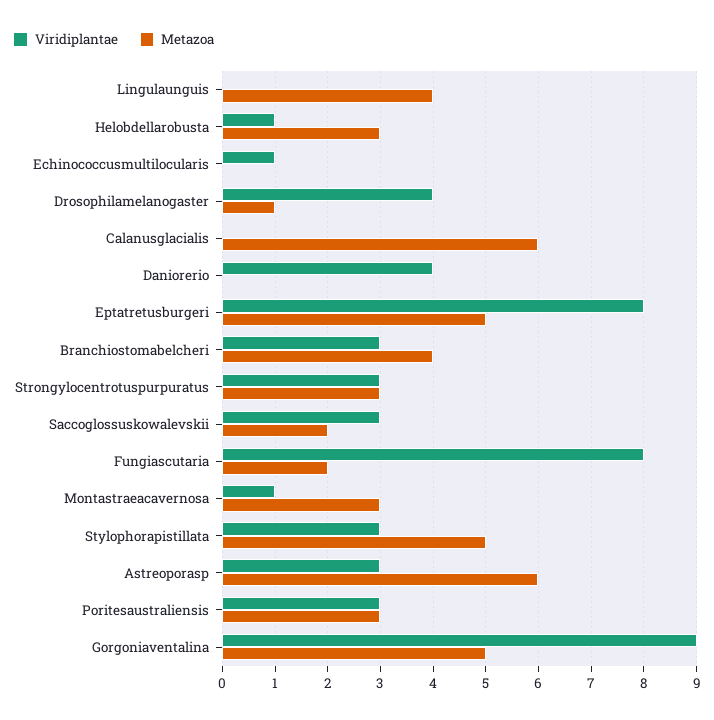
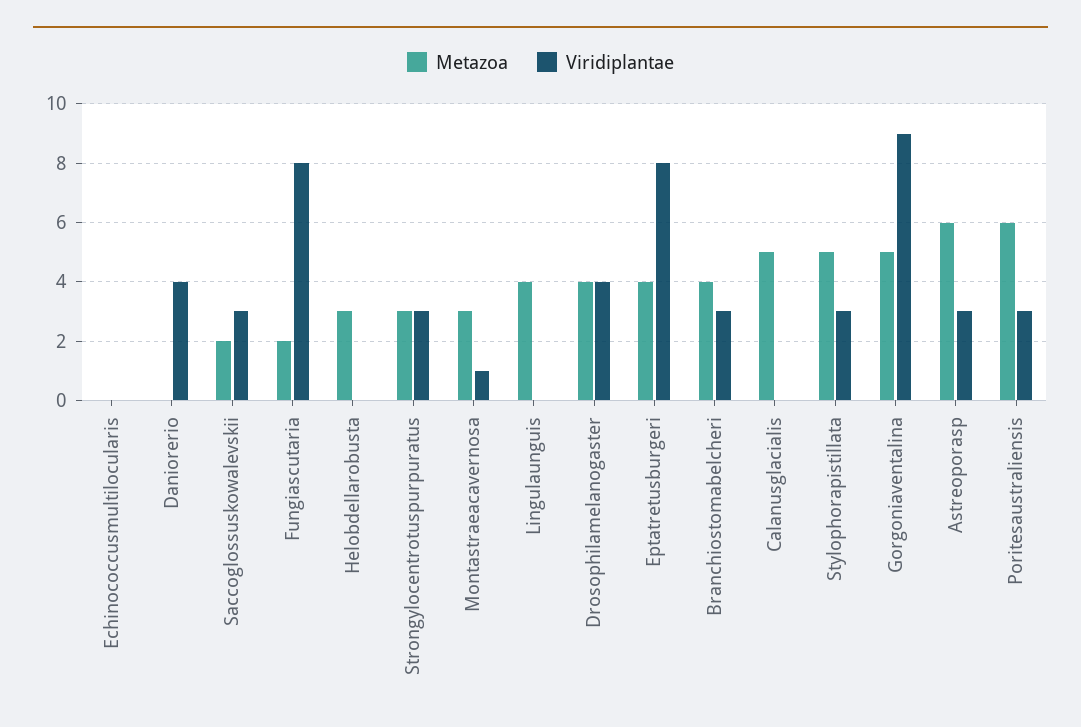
  {
    "Viridiplantae": {
      "Lingulaunguis": 0,
-     "Helobdellarobusta": 1,
+     "Helobdellarobusta": 0,
-     "Echinococcusmultilocularis": 1,
+     "Echinococcusmultilocularis": 0,
      "Drosophilamelanogaster": 4,
      "Calanusglacialis": 0,
      "Daniorerio": 4,
      "Eptatretusburgeri": 8,
      "Branchiostomabelcheri": 3,
      "Strongylocentrotuspurpuratus": 3,
      "Saccoglossuskowalevskii": 3,
      "Fungiascutaria": 8,
      "Montastraeacavernosa": 1,
      "Stylophorapistillata": 3,
      "Astreoporasp": 3,
      "Poritesaustraliensis": 3,
      "Gorgoniaventalina": 9
    },
    "Metazoa": {
      "Lingulaunguis": 4,
      "Helobdellarobusta": 3,
      "Echinococcusmultilocularis": 0,
-     "Drosophilamelanogaster": 1,
+     "Drosophilamelanogaster": 4,
-     "Calanusglacialis": 6,
+     "Calanusglacialis": 5,
      "Daniorerio": 0,
-     "Eptatretusburgeri": 5,
+     "Eptatretusburgeri": 4,
      "Branchiostomabelcheri": 4,
      "Strongylocentrotuspurpuratus": 3,
      "Saccoglossuskowalevskii": 2,
      "Fungiascutaria": 2,
      "Montastraeacavernosa": 3,
      "Stylophorapistillata": 5,
      "Astreoporasp": 6,
-     "Poritesaustraliensis": 3,
+     "Poritesaustraliensis": 6,
      "Gorgoniaventalina": 5
    }
  }

